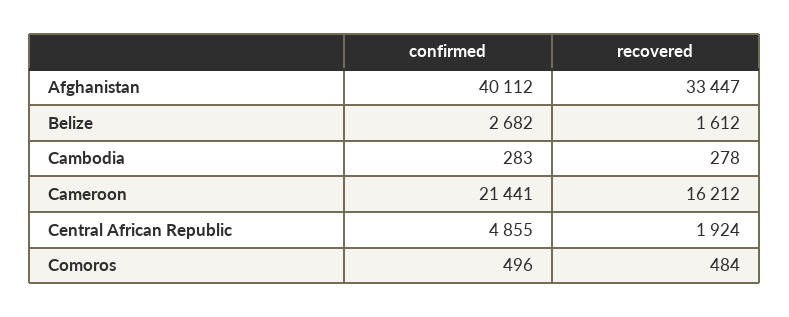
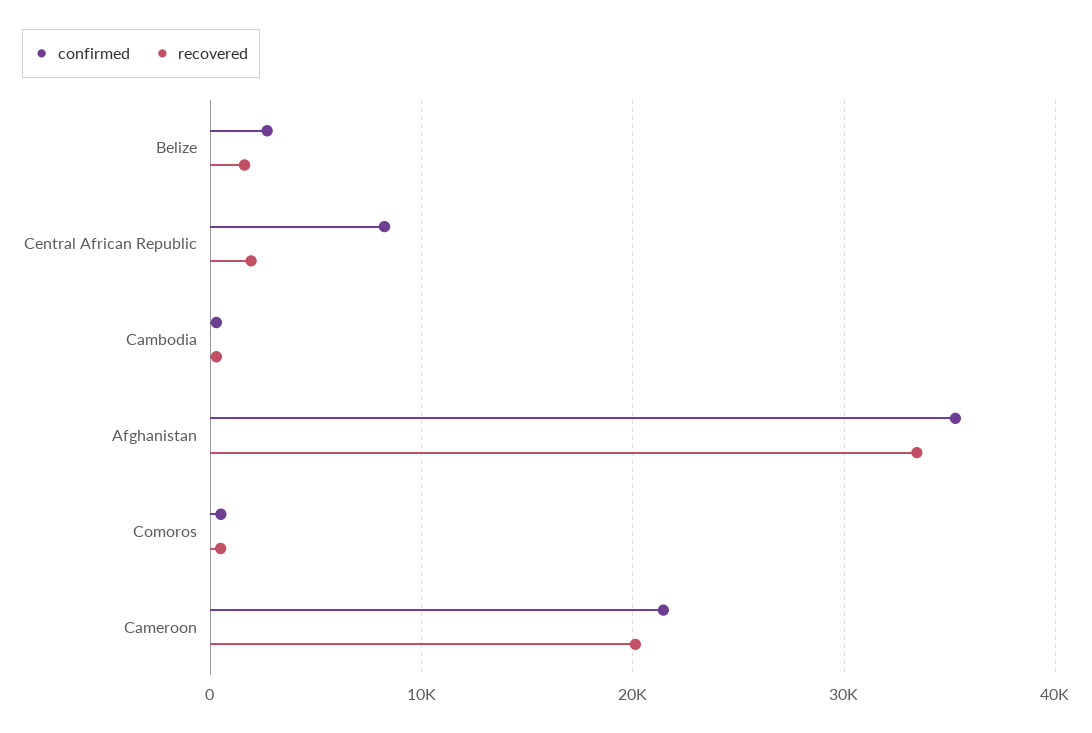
  {
    "confirmed": {
-     "Afghanistan": 40112,
+     "Afghanistan": 35000,
      "Belize": 2682,
      "Cambodia": 283,
      "Cameroon": 21441,
-     "Central African Republic": 4855,
+     "Central African Republic": 8000,
      "Comoros": 496
    },
    "recovered": {
      "Afghanistan": 33447,
      "Belize": 1612,
      "Cambodia": 278,
-     "Cameroon": 16212,
+     "Cameroon": 20000,
      "Central African Republic": 1924,
      "Comoros": 484
    }
  }

